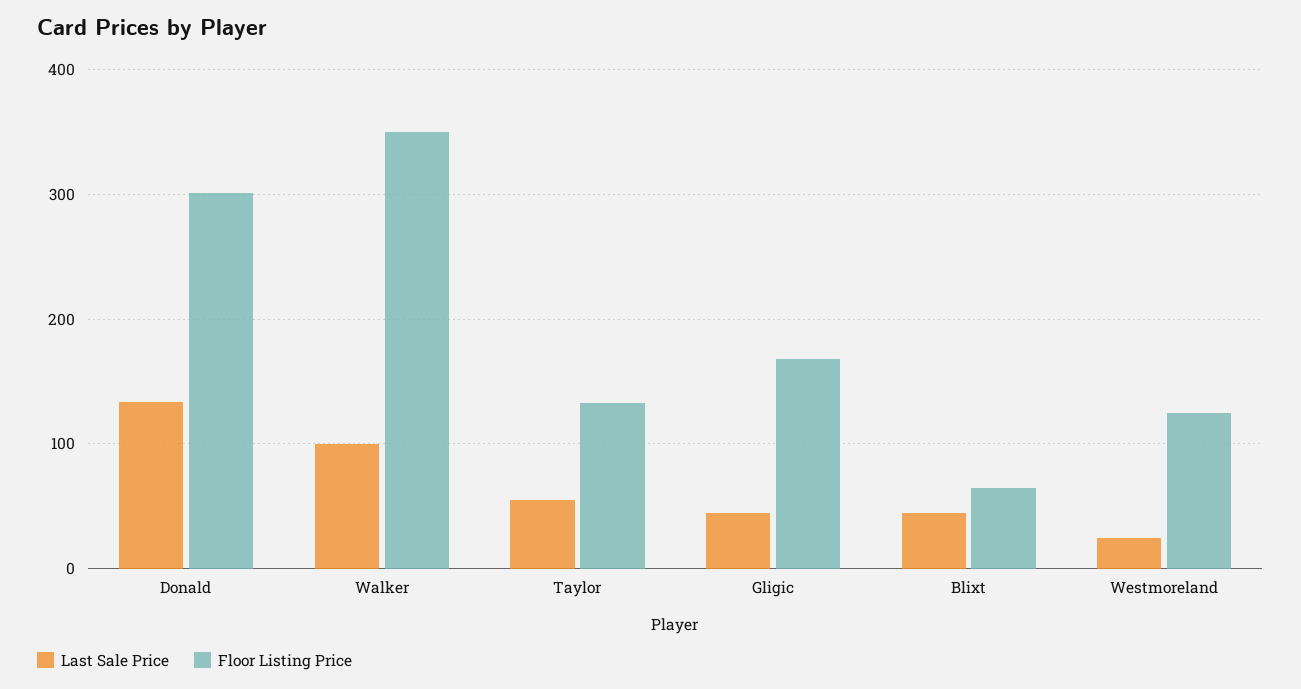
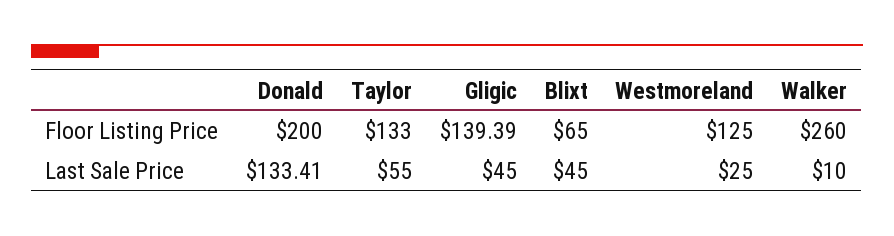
  {
    "Last Sale Price": {
      "Donald": 133.41,
-     "Walker": 100,
+     "Walker": 10,
      "Taylor": 55,
      "Gligic": 45,
      "Blixt": 45,
      "Westmoreland": 25
    },
    "Floor Listing Price": {
-     "Donald": 300,
+     "Donald": 200,
-     "Walker": 350,
+     "Walker": 260,
      "Taylor": 133,
-     "Gligic": 170,
+     "Gligic": 139.39,
      "Blixt": 65,
      "Westmoreland": 125
    }
  }

